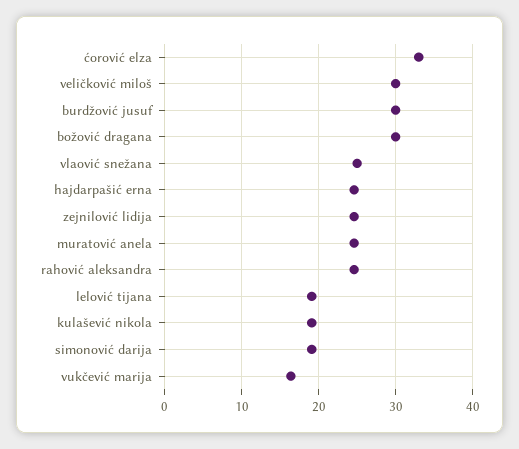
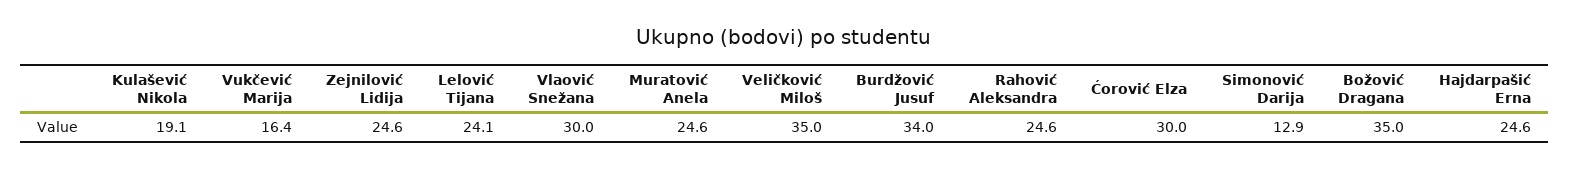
  {
-   "ćorović elza": 33,
+   "ćorović elza": 30,
-   "veličković miloš": 30,
+   "veličković miloš": 35,
-   "burdžović jusuf": 30,
+   "burdžović jusuf": 34,
-   "božović dragana": 30,
+   "božović dragana": 35,
-   "vlaović snežana": 25,
+   "vlaović snežana": 30,
    "hajdarpašić erna": 24.6,
    "zejnilović lidija": 24.6,
    "muratović anela": 24.6,
    "rahović aleksandra": 24.6,
-   "lelović tijana": 19,
+   "lelović tijana": 24.1,
    "kulašević nikola": 19.1,
-   "simonović darija": 19,
+   "simonović darija": 12.9,
    "vukčević marija": 16.4
  }

